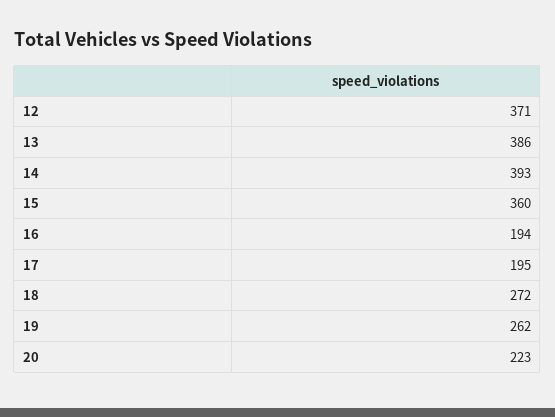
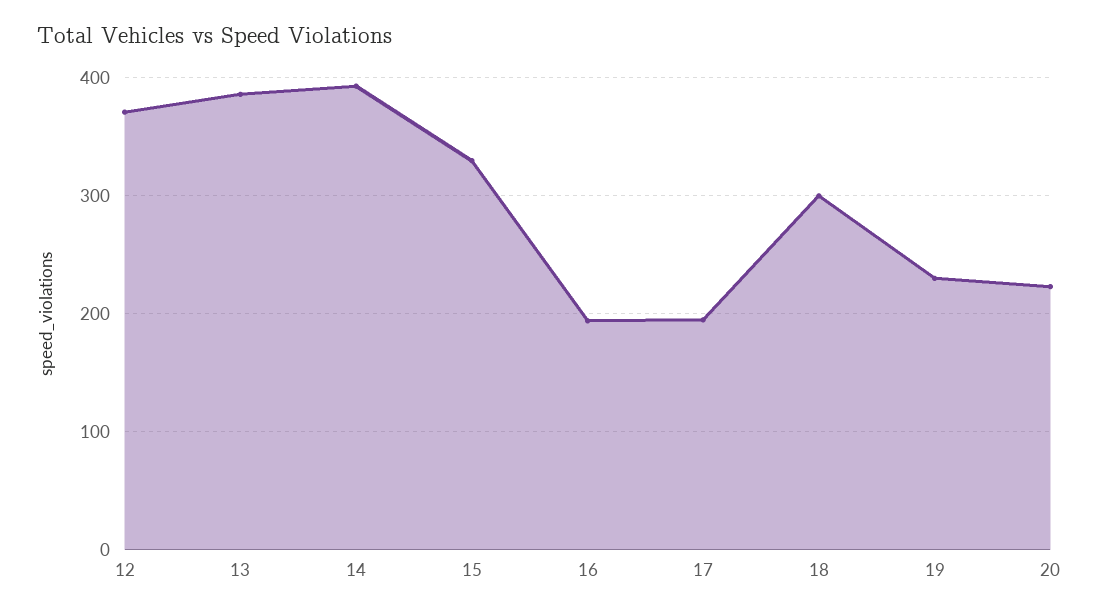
  {
    "12": 371,
    "13": 386,
    "14": 393,
-   "15": 360,
+   "15": 330,
    "16": 194,
    "17": 195,
-   "18": 272,
+   "18": 300,
-   "19": 262,
+   "19": 230,
    "20": 223
  }

